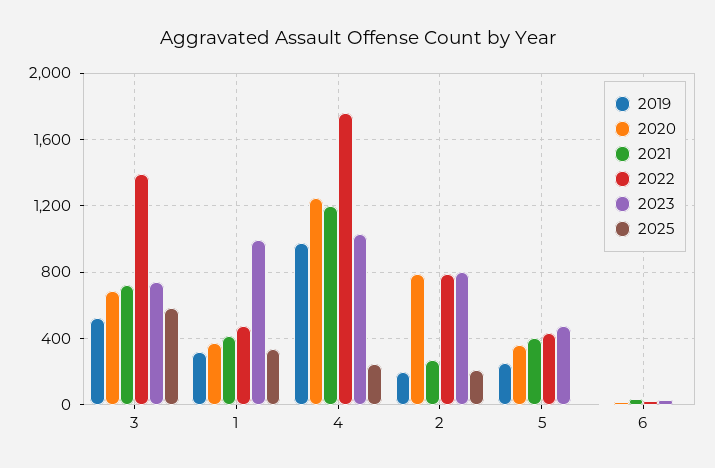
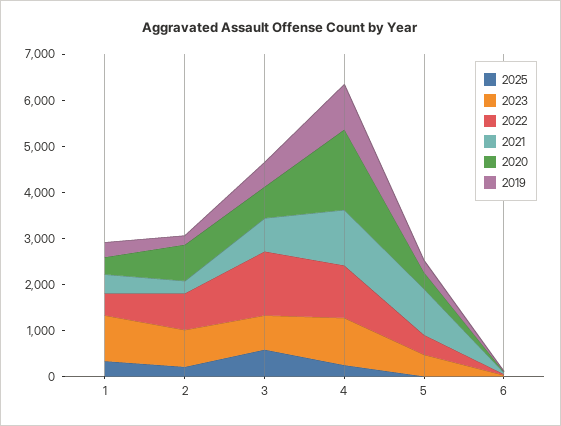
  {
    "2019": {
      "3": 550,
      "1": 300,
      "4": 1000,
      "2": 200,
      "5": 250,
      "6": 0
    },
    "2020": {
      "3": 700,
      "1": 350,
-     "4": 1250,
+     "4": 1800,
      "2": 800,
      "5": 350,
      "6": 0
    },
    "2021": {
      "3": 700,
      "1": 400,
      "4": 1200,
      "2": 250,
-     "5": 400,
+     "5": 1000,
      "6": 50
    },
    "2022": {
      "3": 1400,
      "1": 500,
-     "4": 1750,
+     "4": 1200,
      "2": 800,
      "5": 450,
      "6": 50
    },
    "2023": {
      "3": 750,
      "1": 1000,
      "4": 1050,
      "2": 800,
      "5": 450,
      "6": 50
    },
    "2025": {
      "3": 600,
      "1": 350,
      "4": 250,
      "2": 200,
      "5": 0,
      "6": 0
    }
  }

